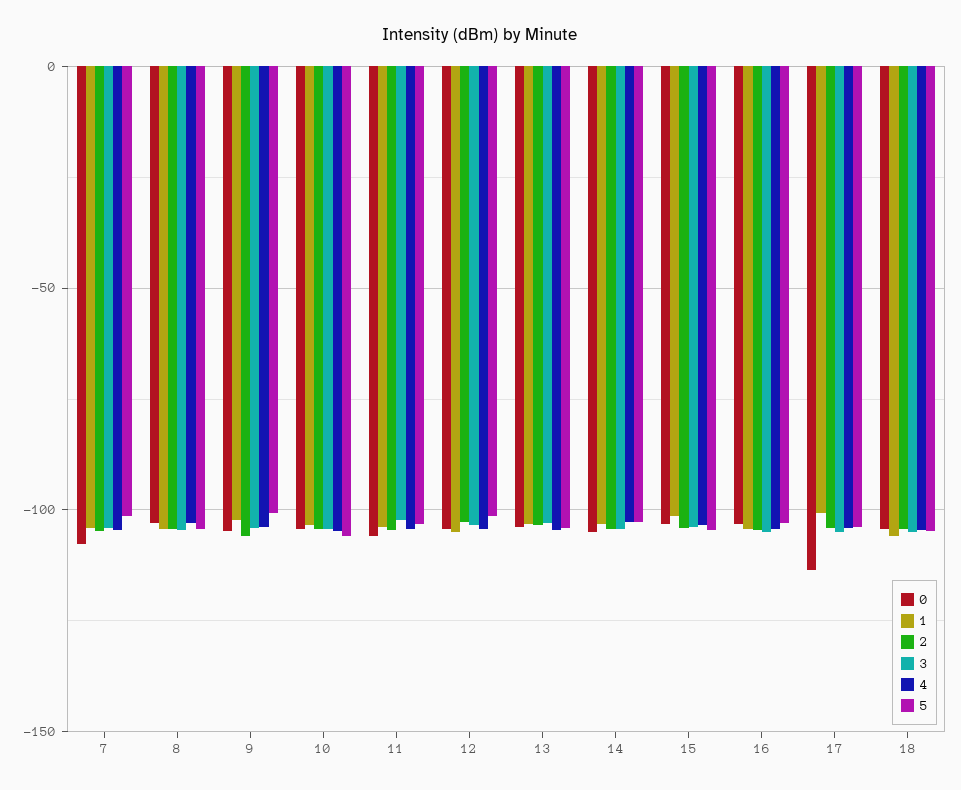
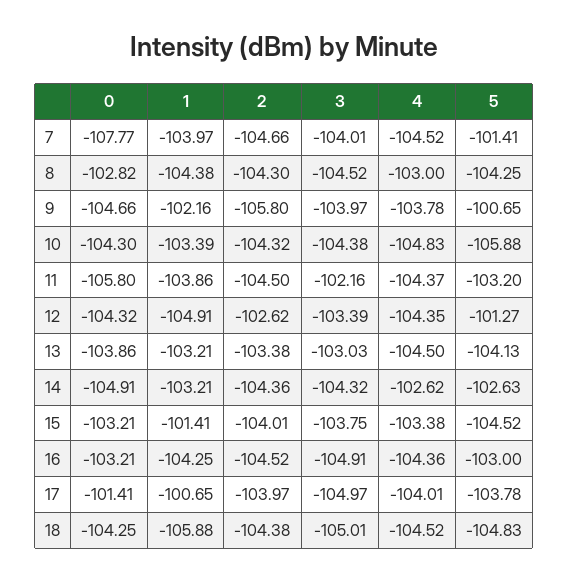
  {
    "0": {
      "7": -107.77,
      "8": -102.82,
      "9": -104.66,
      "10": -104.3,
      "11": -105.8,
      "12": -104.32,
      "13": -103.86,
      "14": -104.91,
      "15": -103.21,
      "16": -103.21,
-     "17": -115,
+     "17": -101.41,
      "18": -104.25
    },
    "1": {
      "7": -103.97,
      "8": -104.38,
      "9": -102.16,
      "10": -103.39,
      "11": -103.86,
      "12": -104.91,
      "13": -103.21,
      "14": -103.21,
      "15": -101.41,
      "16": -104.25,
      "17": -100.65,
      "18": -105.88
    },
    "2": {
      "7": -104.66,
      "8": -104.3,
      "9": -105.8,
      "10": -104.32,
      "11": -104.5,
      "12": -102.62,
      "13": -103.38,
      "14": -104.36,
      "15": -104.01,
      "16": -104.52,
      "17": -103.97,
      "18": -104.38
    },
    "3": {
      "7": -104.01,
      "8": -104.52,
      "9": -103.97,
      "10": -104.38,
      "11": -102.16,
      "12": -103.39,
      "13": -103.03,
      "14": -104.32,
      "15": -103.75,
      "16": -104.91,
      "17": -104.97,
      "18": -105.01
    },
    "4": {
      "7": -104.52,
      "8": -103,
      "9": -103.78,
      "10": -104.83,
      "11": -104.37,
      "12": -104.35,
      "13": -104.5,
      "14": -102.62,
      "15": -103.38,
      "16": -104.36,
      "17": -104.01,
      "18": -104.52
    },
    "5": {
      "7": -101.41,
      "8": -104.25,
      "9": -100.65,
      "10": -105.88,
      "11": -103.2,
      "12": -101.27,
      "13": -104.13,
      "14": -102.63,
      "15": -104.52,
      "16": -103,
      "17": -103.78,
      "18": -104.83
    }
  }

